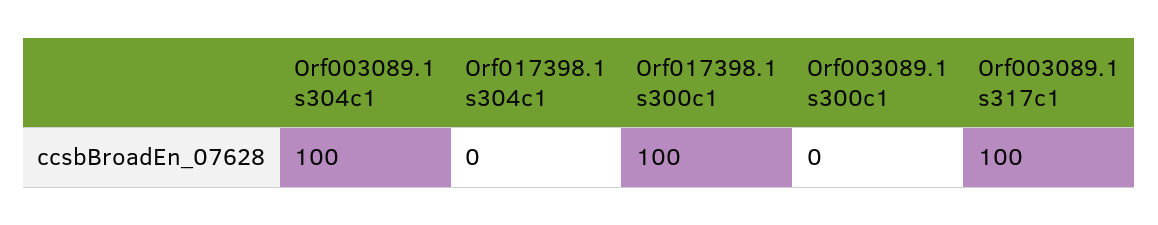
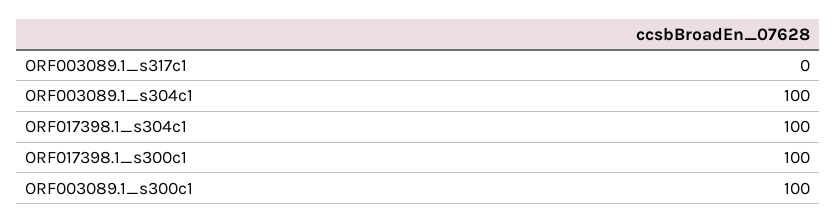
  {
    "Orf003089.1 s304c1": 100,
-   "Orf017398.1 s304c1": 0,
+   "Orf017398.1 s304c1": 100,
    "Orf017398.1 s300c1": 100,
-   "Orf003089.1 s300c1": 0,
+   "Orf003089.1 s300c1": 100,
-   "Orf003089.1 s317c1": 100
+   "Orf003089.1 s317c1": 0
  }

